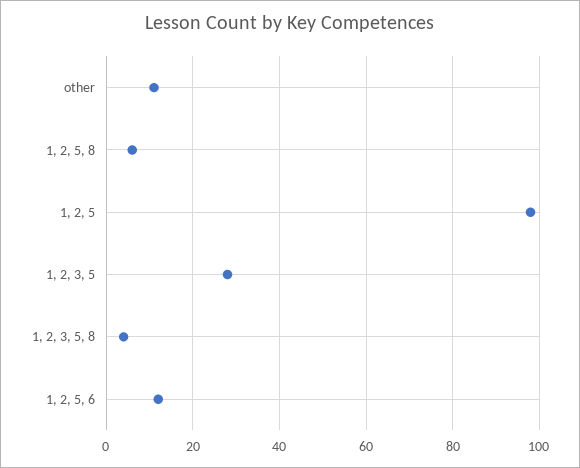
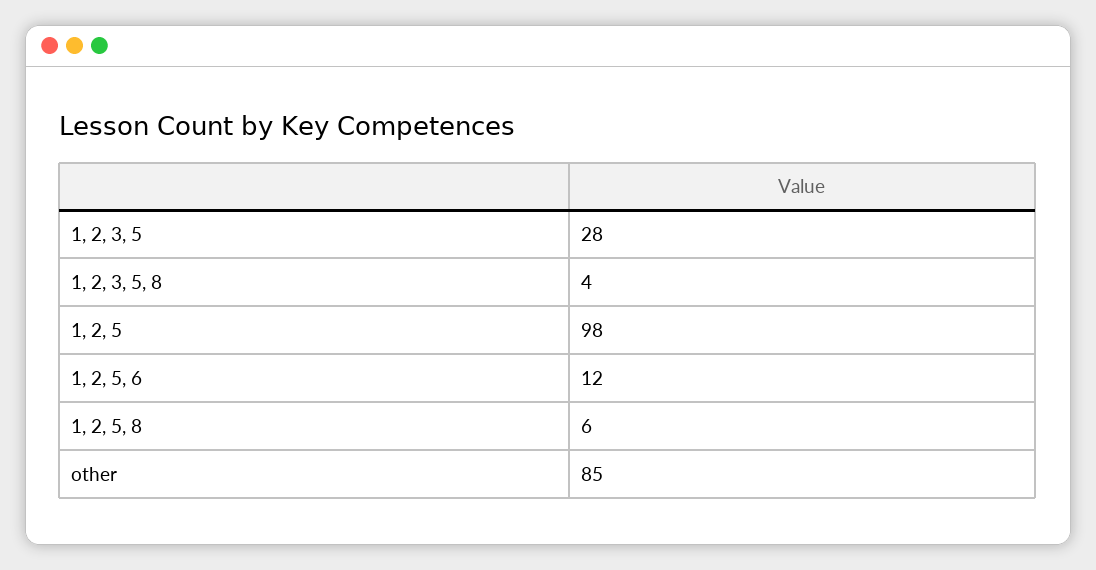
  {
-   "other": 10,
+   "other": 85,
    "1, 2, 5, 8": 6,
    "1, 2, 5": 98,
    "1, 2, 3, 5": 28,
    "1, 2, 3, 5, 8": 4,
    "1, 2, 5, 6": 12
  }

